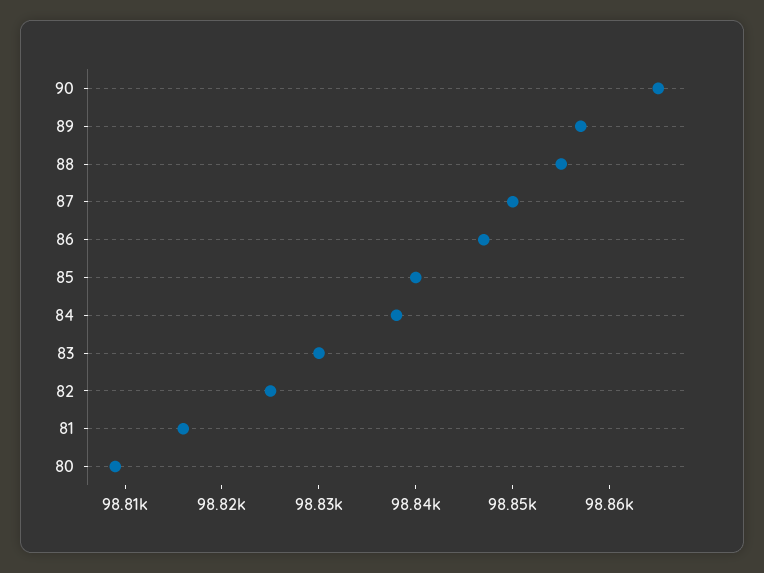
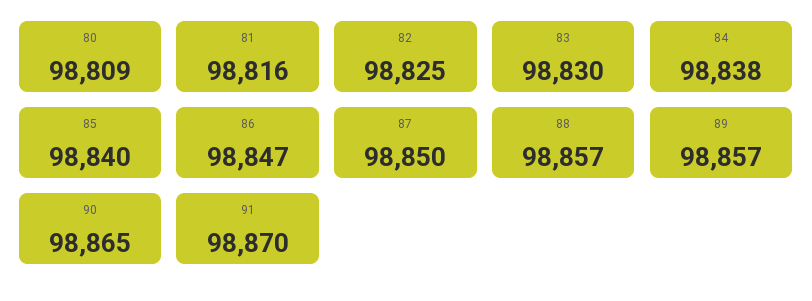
  {
    "90": 98865,
    "89": 98857,
-   "88": 98855,
+   "88": 98857,
    "87": 98850,
    "86": 98847,
    "85": 98840,
    "84": 98838,
    "83": 98830,
    "82": 98825,
    "81": 98816,
-   "80": 98809
+   "80": 98809,
+   "91": 98870
  }

